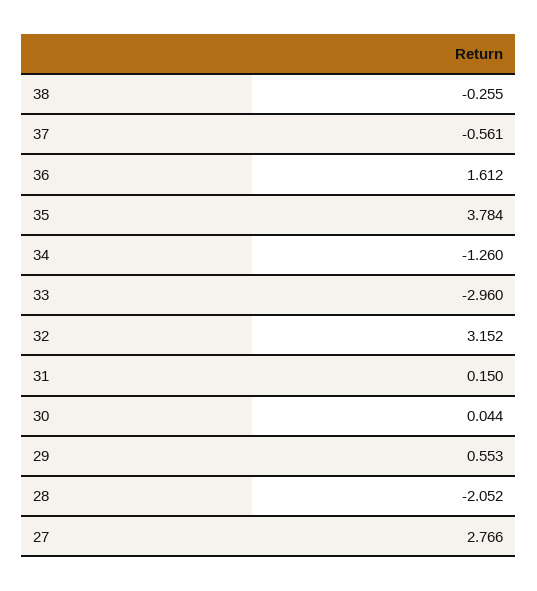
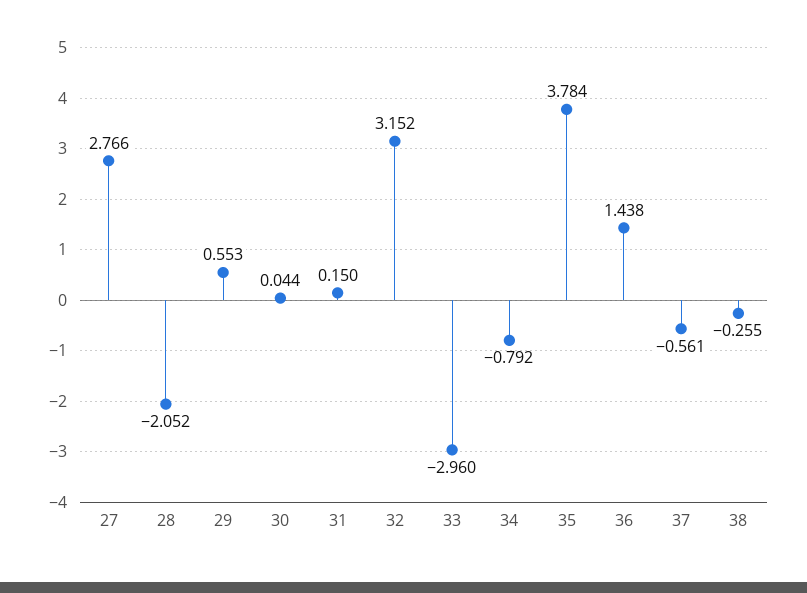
  {
    "38": -0.255,
    "37": -0.561,
-   "36": 1.612,
+   "36": 1.438,
    "35": 3.784,
-   "34": -1.26,
+   "34": -0.792,
    "33": -2.96,
    "32": 3.152,
    "31": 0.15,
    "30": 0.044,
    "29": 0.553,
    "28": -2.052,
    "27": 2.766
  }

